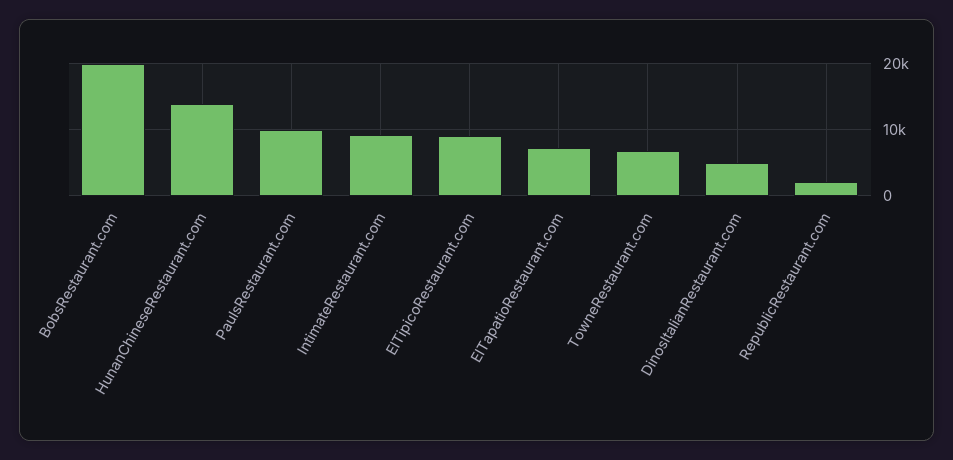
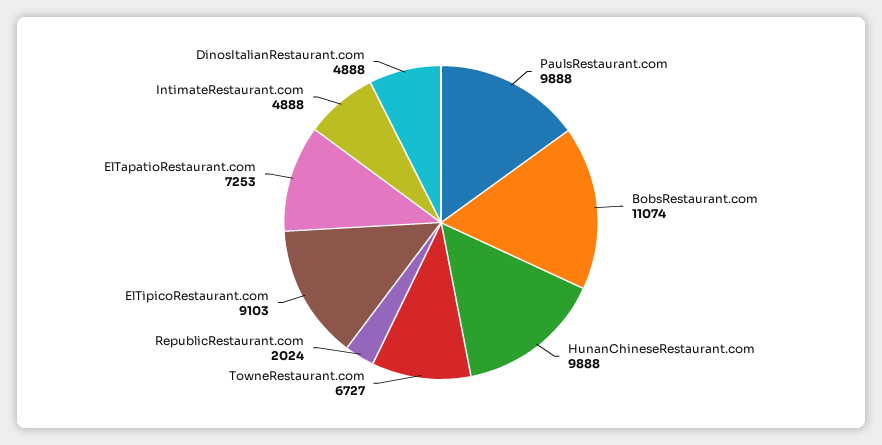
  {
-   "BobsRestaurant.com": 20000,
+   "BobsRestaurant.com": 11074,
-   "HunanChineseRestaurant.com": 14000,
+   "HunanChineseRestaurant.com": 9888,
    "PaulsRestaurant.com": 9888,
-   "IntimateRestaurant.com": 9000,
+   "IntimateRestaurant.com": 4888,
    "ElTipicoRestaurant.com": 9103,
    "ElTapatioRestaurant.com": 7253,
    "TowneRestaurant.com": 6727,
    "DinosItalianRestaurant.com": 4888,
    "RepublicRestaurant.com": 2024
  }

